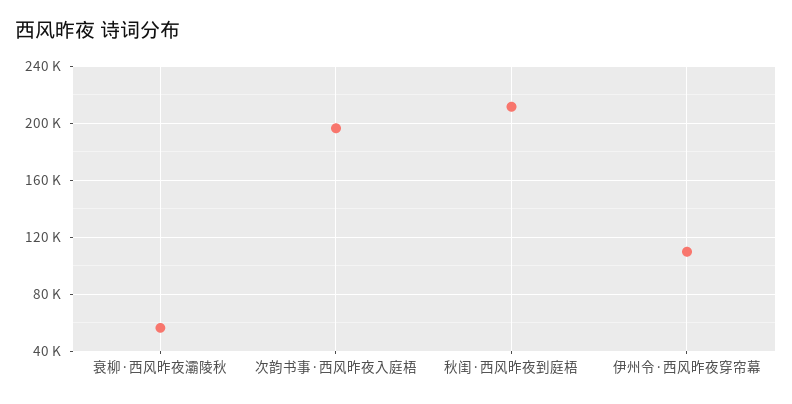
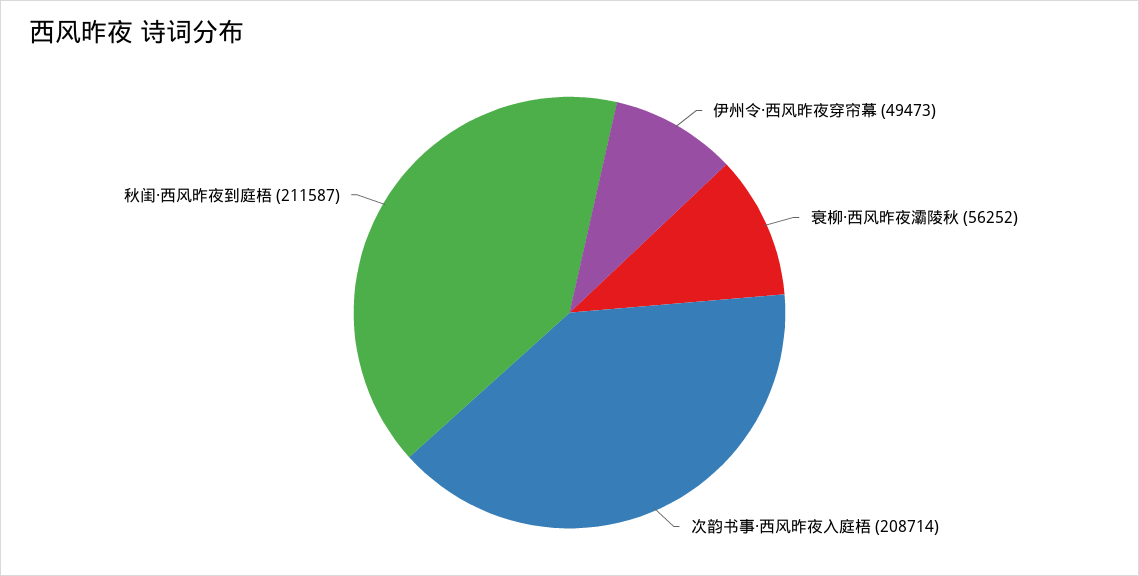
  {
    "衰柳·西风昨夜灞陵秋": 56252,
-   "次韵书事·西风昨夜入庭梧": 195000,
+   "次韵书事·西风昨夜入庭梧": 208714,
    "秋闺·西风昨夜到庭梧": 211587,
-   "伊州令·西风昨夜穿帘幕": 110000
+   "伊州令·西风昨夜穿帘幕": 49473
  }

